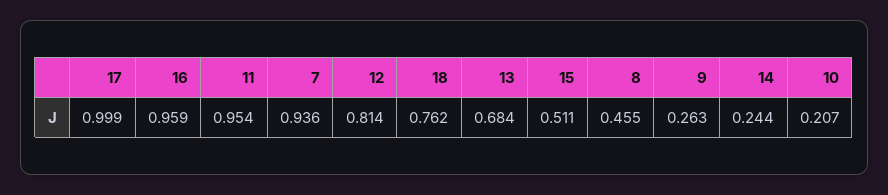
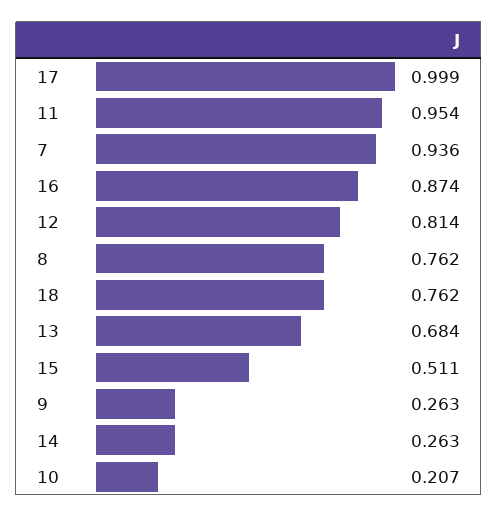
  {
    "17": 0.999,
-   "16": 0.959,
+   "16": 0.874,
    "11": 0.954,
    "7": 0.936,
    "12": 0.814,
    "18": 0.762,
    "13": 0.684,
    "15": 0.511,
-   "8": 0.455,
+   "8": 0.762,
    "9": 0.263,
-   "14": 0.244,
+   "14": 0.263,
    "10": 0.207
  }

